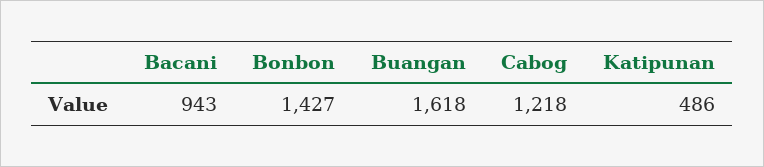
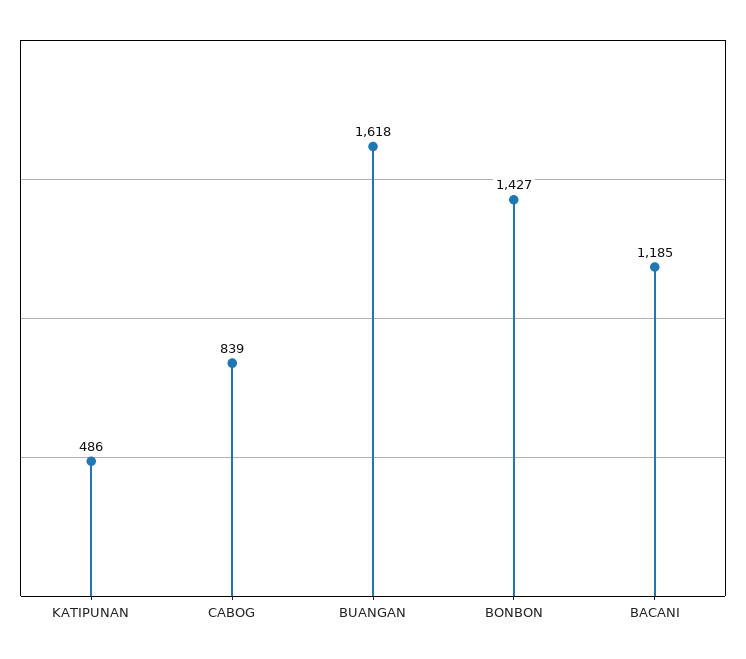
  {
-   "Bacani": 943,
+   "Bacani": 1185,
    "Bonbon": 1427,
    "Buangan": 1618,
-   "Cabog": 1218,
+   "Cabog": 839,
    "Katipunan": 486
  }

